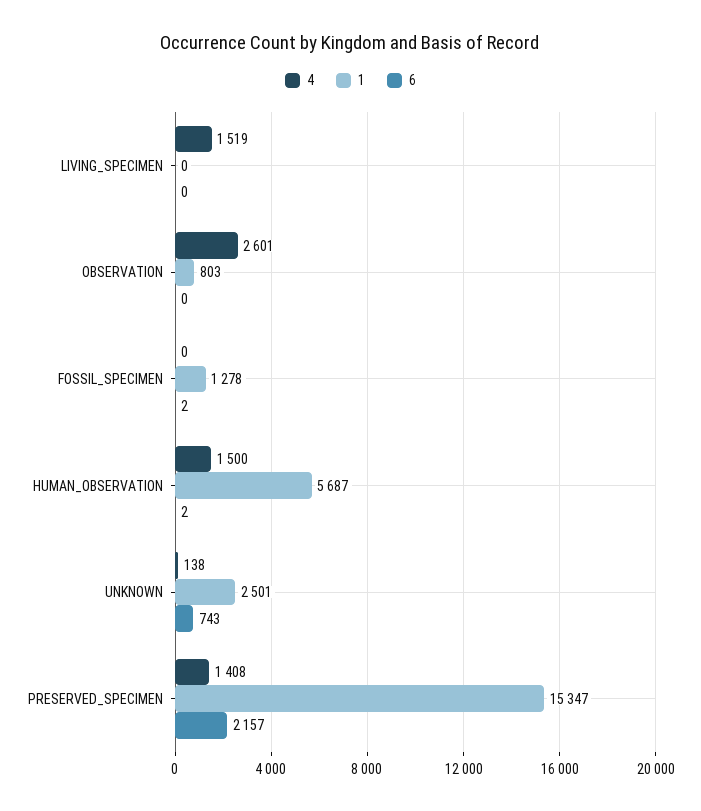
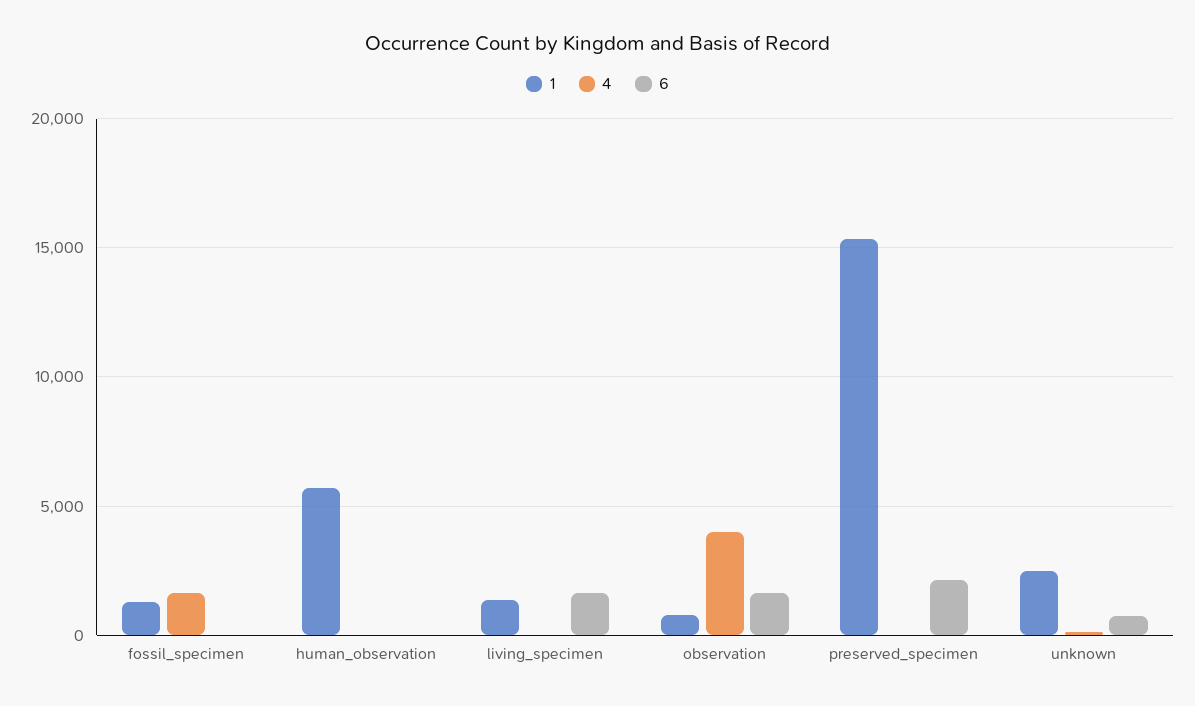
  {
    "4": {
-     "LIVING_SPECIMEN": 1519,
+     "LIVING_SPECIMEN": 0,
-     "OBSERVATION": 2601,
+     "OBSERVATION": 4000,
-     "FOSSIL_SPECIMEN": 0,
+     "FOSSIL_SPECIMEN": 1500,
-     "HUMAN_OBSERVATION": 1500,
+     "HUMAN_OBSERVATION": 0,
      "UNKNOWN": 138,
-     "PRESERVED_SPECIMEN": 1408
+     "PRESERVED_SPECIMEN": 0
    },
    "1": {
-     "LIVING_SPECIMEN": 0,
+     "LIVING_SPECIMEN": 1500,
      "OBSERVATION": 803,
      "FOSSIL_SPECIMEN": 1278,
      "HUMAN_OBSERVATION": 5687,
      "UNKNOWN": 2501,
      "PRESERVED_SPECIMEN": 15347
    },
    "6": {
-     "LIVING_SPECIMEN": 0,
+     "LIVING_SPECIMEN": 1500,
-     "OBSERVATION": 0,
+     "OBSERVATION": 1500,
      "FOSSIL_SPECIMEN": 2,
      "HUMAN_OBSERVATION": 2,
      "UNKNOWN": 743,
      "PRESERVED_SPECIMEN": 2157
    }
  }

